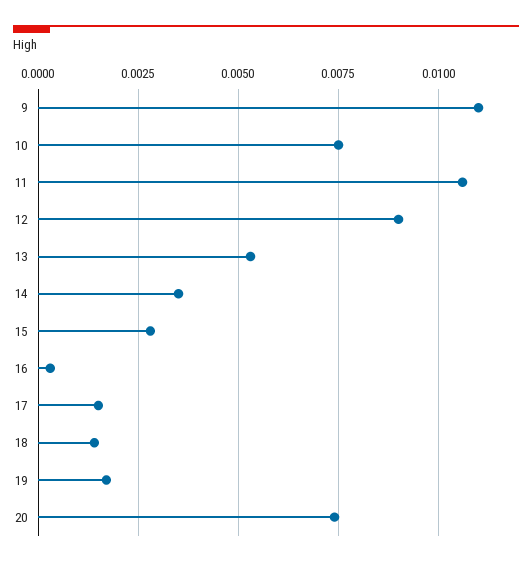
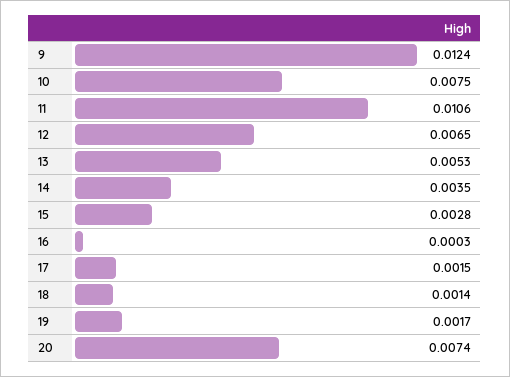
  {
-   "9": 0.011,
+   "9": 0.0124,
    "10": 0.0075,
    "11": 0.0106,
-   "12": 0.009,
+   "12": 0.0065,
    "13": 0.0053,
    "14": 0.0035,
    "15": 0.0028,
    "16": 0.0003,
    "17": 0.0015,
    "18": 0.0014,
    "19": 0.0017,
    "20": 0.0074
  }

